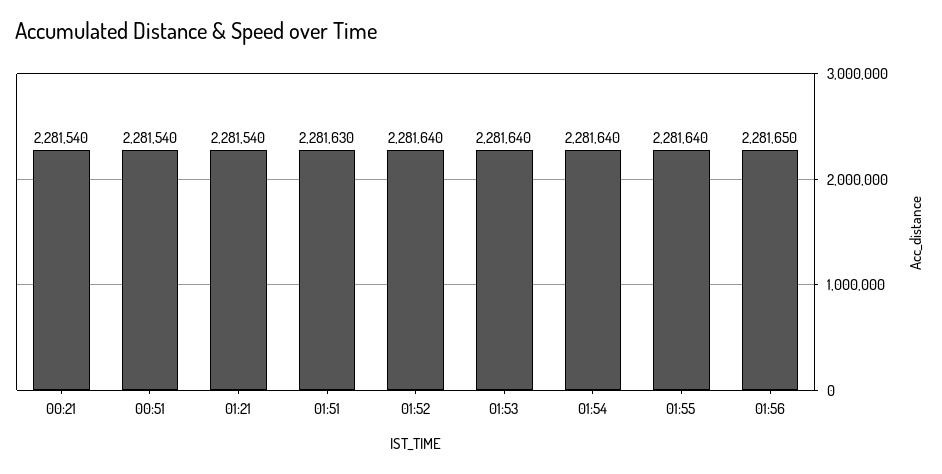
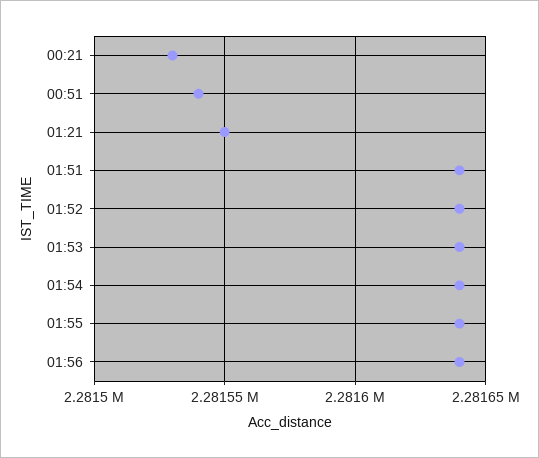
  {
-   "00:21": 2281540,
+   "00:21": 2281530,
    "00:51": 2281540,
-   "01:21": 2281540,
+   "01:21": 2281550,
-   "01:51": 2281630,
+   "01:51": 2281640,
    "01:52": 2281640,
    "01:53": 2281640,
    "01:54": 2281640,
    "01:55": 2281640,
-   "01:56": 2281650
+   "01:56": 2281640
  }

